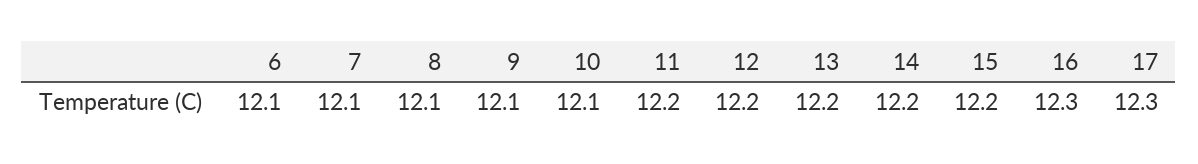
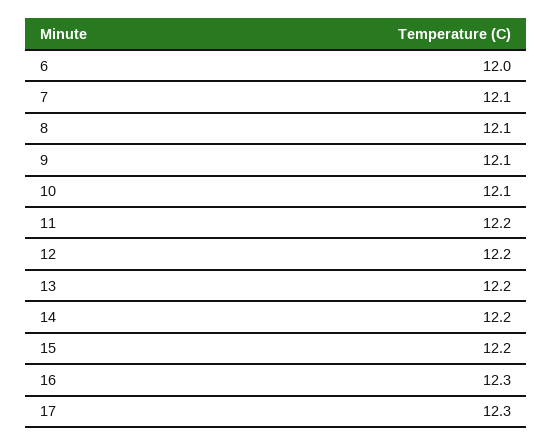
  {
-   "6": 12.1,
+   "6": 12,
    "7": 12.1,
    "8": 12.1,
    "9": 12.1,
    "10": 12.1,
    "11": 12.2,
    "12": 12.2,
    "13": 12.2,
    "14": 12.2,
    "15": 12.2,
    "16": 12.3,
    "17": 12.3
  }

